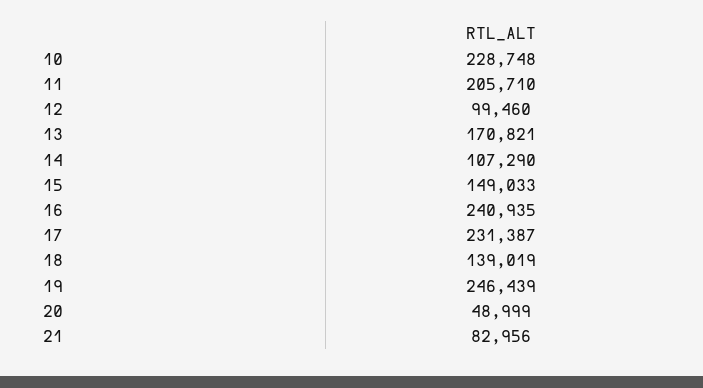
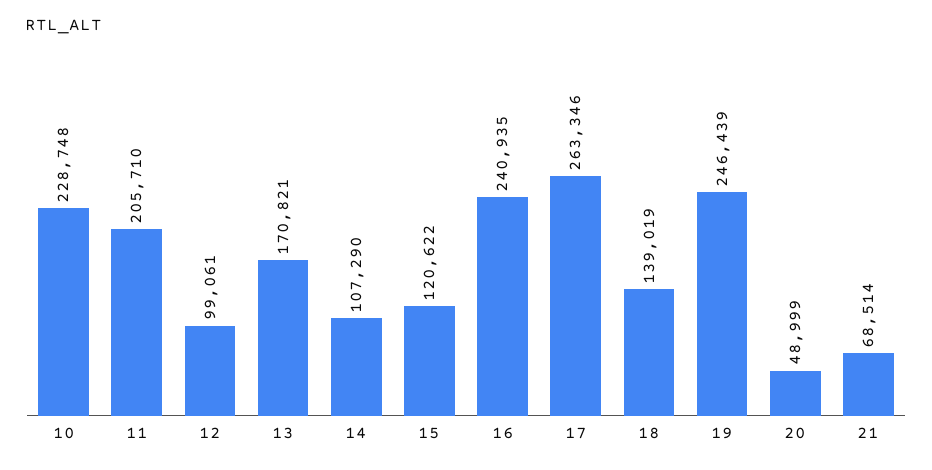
  {
    "10": 228748,
    "11": 205710,
-   "12": 99460,
+   "12": 99061,
    "13": 170821,
    "14": 107290,
-   "15": 149033,
+   "15": 120622,
    "16": 240935,
-   "17": 231387,
+   "17": 263346,
    "18": 139019,
    "19": 246439,
    "20": 48999,
-   "21": 82956
+   "21": 68514
  }

